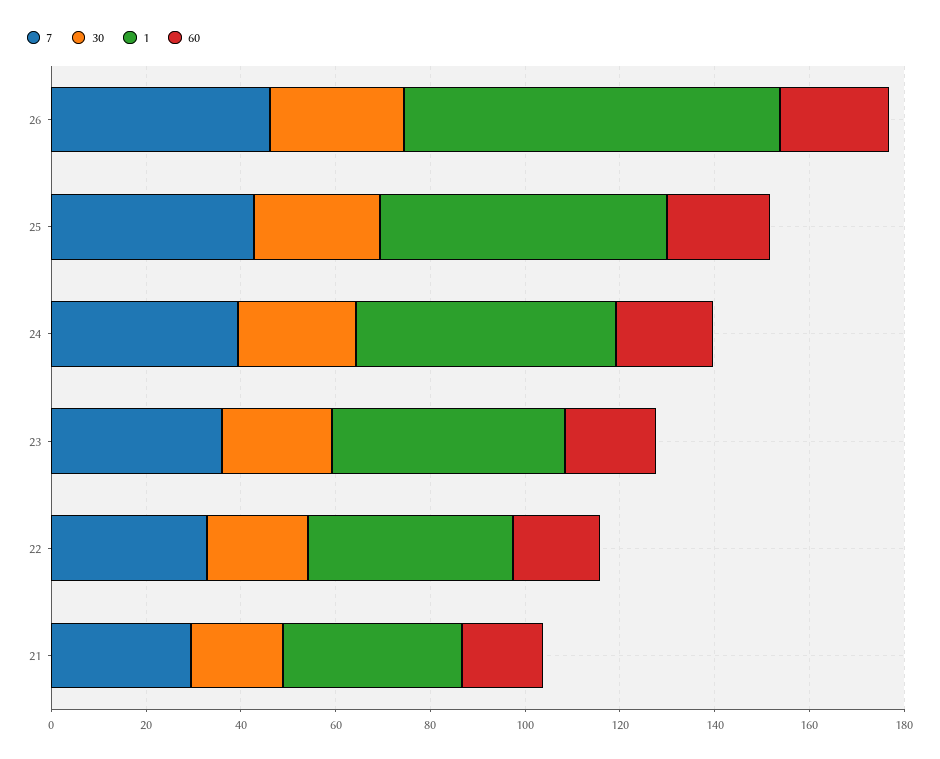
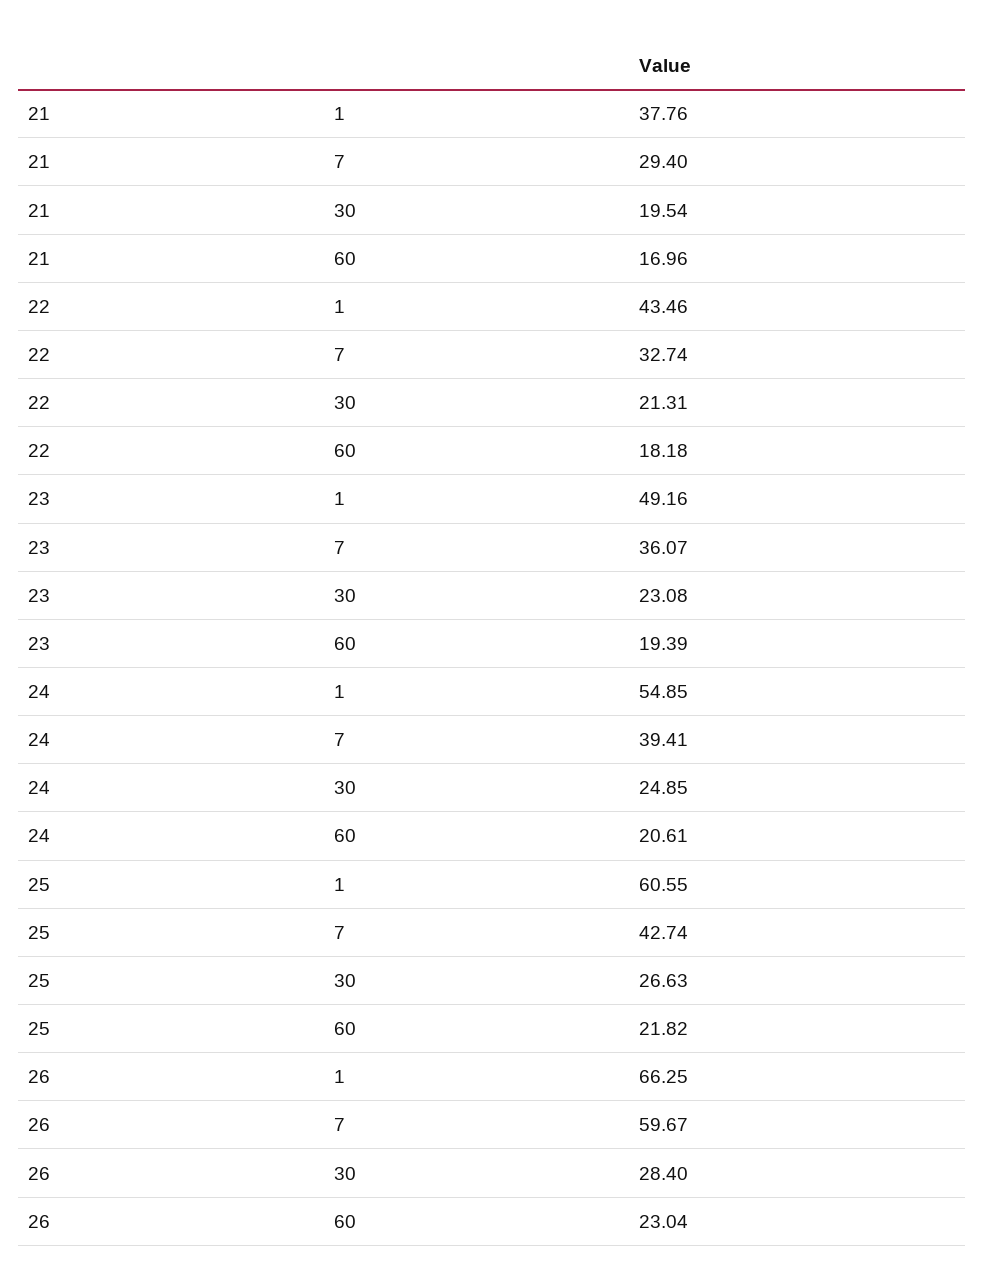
  {
    "7": {
-     "26": 45,
+     "26": 59.67,
      "25": 42.74,
      "24": 39.41,
      "23": 36.07,
      "22": 32.74,
      "21": 29.4
    },
    "30": {
      "26": 28.4,
      "25": 26.63,
      "24": 24.85,
      "23": 23.08,
      "22": 21.31,
      "21": 19.54
    },
    "1": {
-     "26": 80,
+     "26": 66.25,
      "25": 60.55,
      "24": 54.85,
      "23": 49.16,
      "22": 43.46,
      "21": 37.76
    },
    "60": {
      "26": 23.04,
      "25": 21.82,
      "24": 20.61,
      "23": 19.39,
      "22": 18.18,
      "21": 16.96
    }
  }

